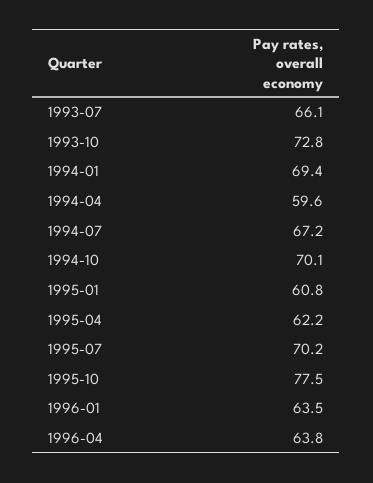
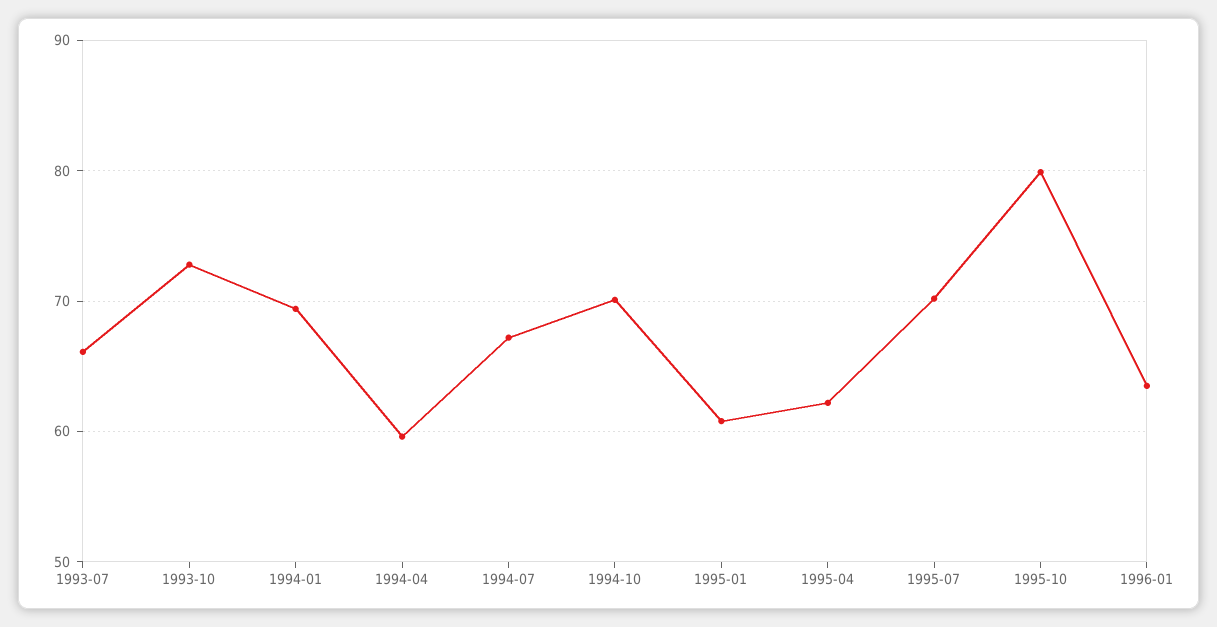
  {
    "1993-07": 66.1,
    "1993-10": 72.8,
    "1994-01": 69.4,
    "1994-04": 59.6,
    "1994-07": 67.2,
    "1994-10": 70.1,
    "1995-01": 60.8,
    "1995-04": 62.2,
    "1995-07": 70.2,
-   "1995-10": 77.5,
+   "1995-10": 80,
-   "1996-01": 63.5,
+   "1996-01": 63.5
-   "1996-04": 63.8
  }

